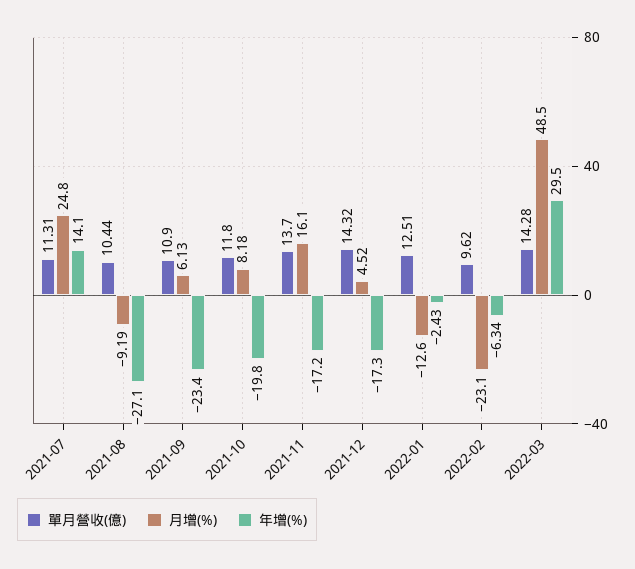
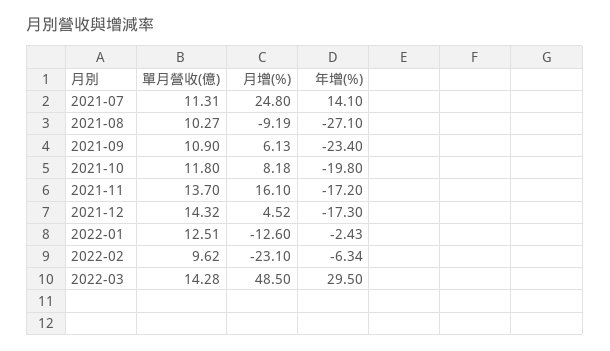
  {
    "單月營收(億)": {
      "2021-07": 11.31,
-     "2021-08": 10.44,
+     "2021-08": 10.27,
      "2021-09": 10.9,
      "2021-10": 11.8,
      "2021-11": 13.7,
      "2021-12": 14.32,
      "2022-01": 12.51,
      "2022-02": 9.62,
      "2022-03": 14.28
    },
    "月增(%)": {
      "2021-07": 24.8,
      "2021-08": -9.19,
      "2021-09": 6.13,
      "2021-10": 8.18,
      "2021-11": 16.1,
      "2021-12": 4.52,
      "2022-01": -12.6,
      "2022-02": -23.1,
      "2022-03": 48.5
    },
    "年增(%)": {
      "2021-07": 14.1,
      "2021-08": -27.1,
      "2021-09": -23.4,
      "2021-10": -19.8,
      "2021-11": -17.2,
      "2021-12": -17.3,
      "2022-01": -2.43,
      "2022-02": -6.34,
      "2022-03": 29.5
    }
  }

